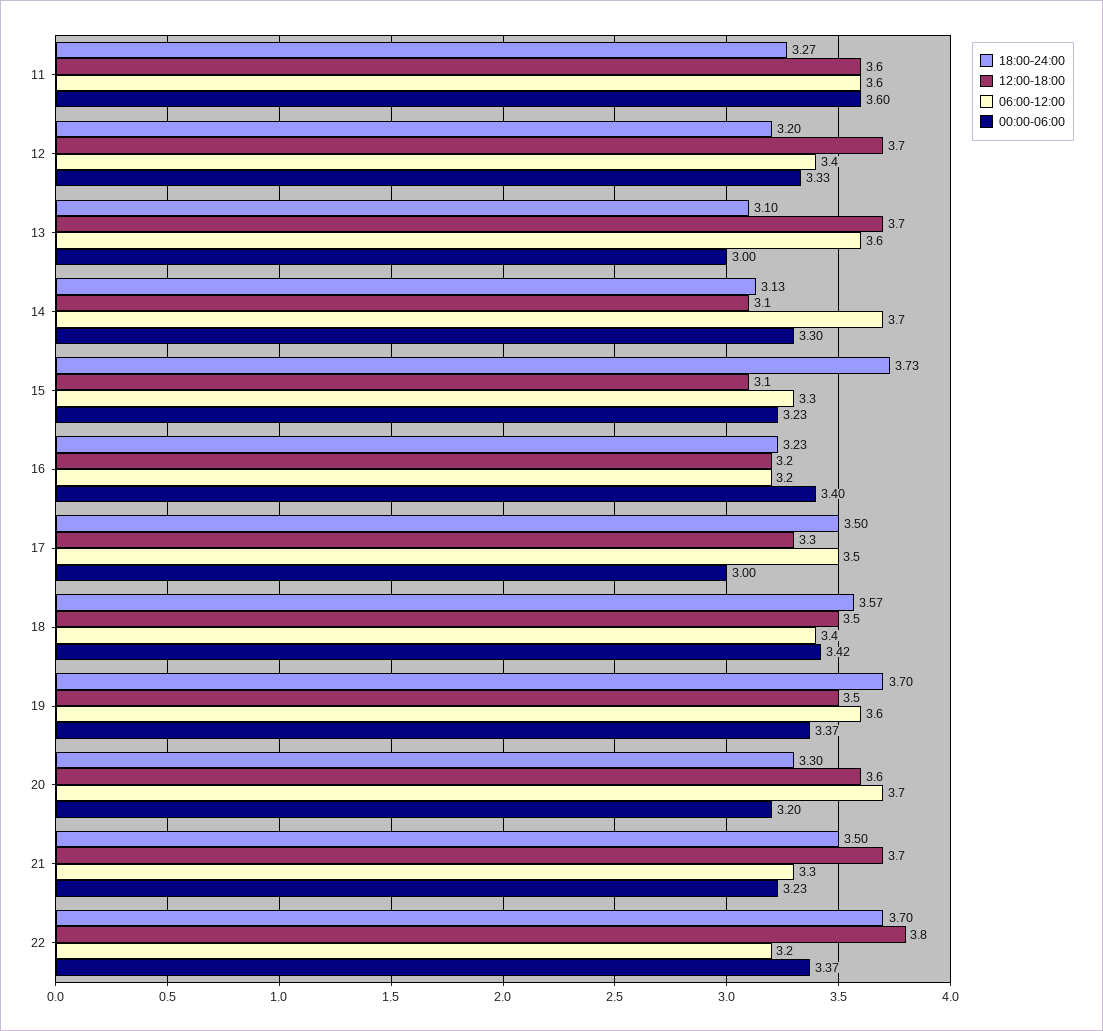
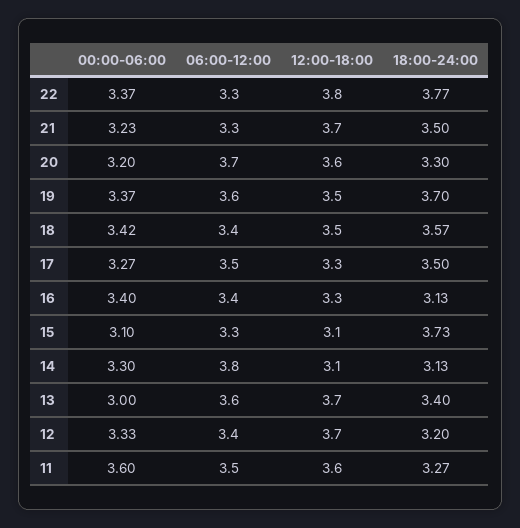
  {
    "18:00-24:00": {
      "11": 3.27,
      "12": 3.2,
-     "13": 3.1,
+     "13": 3.4,
      "14": 3.13,
      "15": 3.73,
-     "16": 3.23,
+     "16": 3.13,
      "17": 3.5,
      "18": 3.57,
      "19": 3.7,
      "20": 3.3,
      "21": 3.5,
-     "22": 3.7
+     "22": 3.77
    },
    "12:00-18:00": {
      "11": 3.6,
      "12": 3.7,
      "13": 3.7,
      "14": 3.1,
      "15": 3.1,
-     "16": 3.2,
+     "16": 3.3,
      "17": 3.3,
      "18": 3.5,
      "19": 3.5,
      "20": 3.6,
      "21": 3.7,
      "22": 3.8
    },
    "06:00-12:00": {
-     "11": 3.6,
+     "11": 3.5,
      "12": 3.4,
      "13": 3.6,
-     "14": 3.7,
+     "14": 3.8,
      "15": 3.3,
-     "16": 3.2,
+     "16": 3.4,
      "17": 3.5,
      "18": 3.4,
      "19": 3.6,
      "20": 3.7,
      "21": 3.3,
-     "22": 3.2
+     "22": 3.3
    },
    "00:00-06:00": {
      "11": 3.6,
      "12": 3.33,
      "13": 3,
      "14": 3.3,
-     "15": 3.23,
+     "15": 3.1,
      "16": 3.4,
-     "17": 3,
+     "17": 3.27,
      "18": 3.42,
      "19": 3.37,
      "20": 3.2,
      "21": 3.23,
      "22": 3.37
    }
  }

